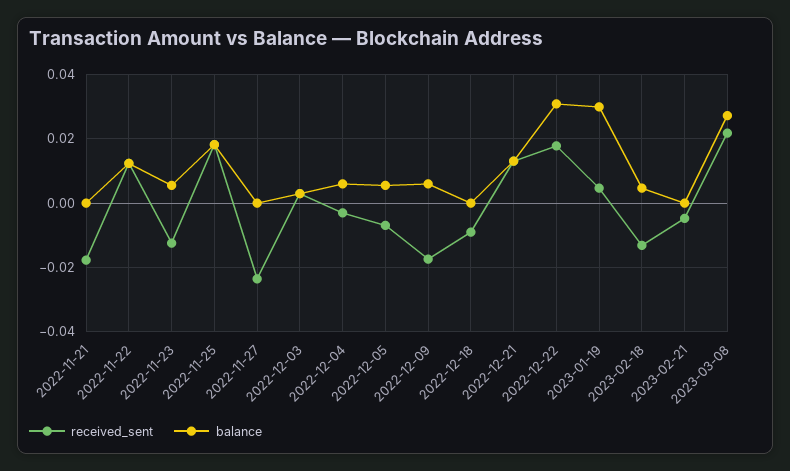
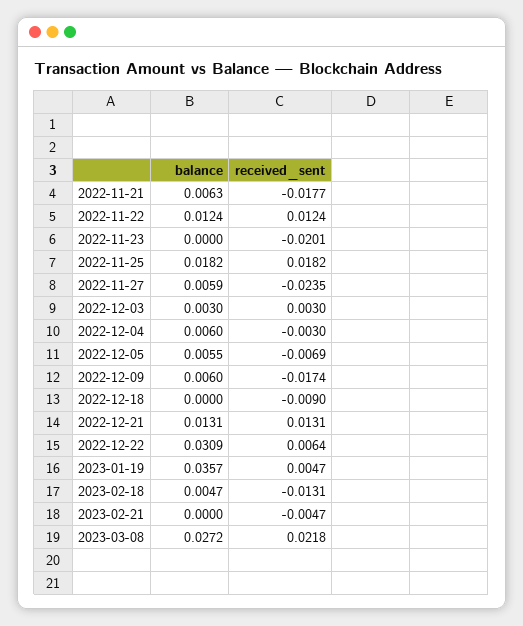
  {
    "received_sent": {
      "2022-11-21": -0.0177,
      "2022-11-22": 0.0124,
-     "2022-11-23": -0.012,
+     "2022-11-23": -0.0201,
      "2022-11-25": 0.0182,
      "2022-11-27": -0.0235,
      "2022-12-03": 0.003,
      "2022-12-04": -0.003,
      "2022-12-05": -0.0069,
      "2022-12-09": -0.0174,
      "2022-12-18": -0.009,
      "2022-12-21": 0.0131,
-     "2022-12-22": 0.018,
+     "2022-12-22": 0.0064,
      "2023-01-19": 0.0047,
      "2023-02-18": -0.0131,
      "2023-02-21": -0.0047,
      "2023-03-08": 0.0218
    },
    "balance": {
-     "2022-11-21": 0,
+     "2022-11-21": 0.0063,
      "2022-11-22": 0.0124,
-     "2022-11-23": 0.006,
+     "2022-11-23": 0,
      "2022-11-25": 0.0182,
-     "2022-11-27": 0,
+     "2022-11-27": 0.0059,
      "2022-12-03": 0.003,
      "2022-12-04": 0.006,
      "2022-12-05": 0.0055,
      "2022-12-09": 0.006,
      "2022-12-18": 0,
      "2022-12-21": 0.0131,
      "2022-12-22": 0.0309,
-     "2023-01-19": 0.03,
+     "2023-01-19": 0.0357,
      "2023-02-18": 0.0047,
      "2023-02-21": 0,
      "2023-03-08": 0.0272
    }
  }

